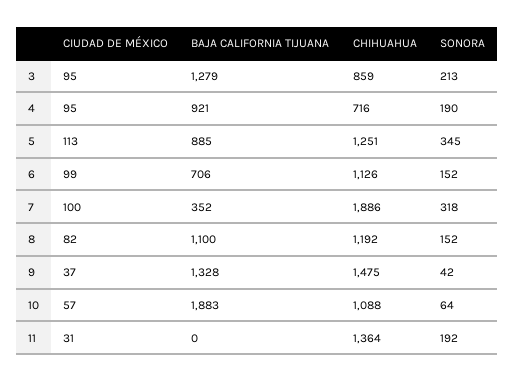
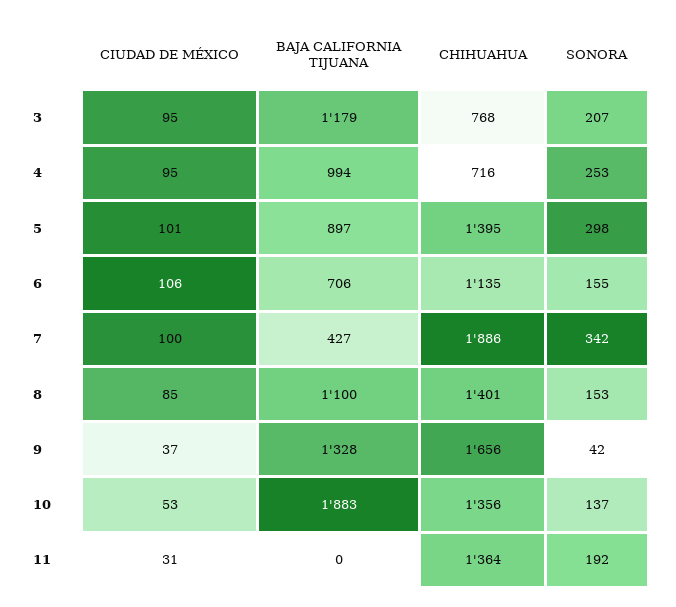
  {
    "CIUDAD DE MÉXICO": {
      "3": 95,
      "4": 95,
-     "5": 113,
+     "5": 101,
-     "6": 99,
+     "6": 106,
      "7": 100,
-     "8": 82,
+     "8": 85,
      "9": 37,
-     "10": 57,
+     "10": 53,
      "11": 31
    },
    "BAJA CALIFORNIA TIJUANA": {
-     "3": 1279,
+     "3": 1179,
-     "4": 921,
+     "4": 994,
-     "5": 885,
+     "5": 897,
      "6": 706,
-     "7": 352,
+     "7": 427,
      "8": 1100,
      "9": 1328,
      "10": 1883,
      "11": 0
    },
    "CHIHUAHUA": {
-     "3": 859,
+     "3": 768,
      "4": 716,
-     "5": 1251,
+     "5": 1395,
-     "6": 1126,
+     "6": 1135,
      "7": 1886,
-     "8": 1192,
+     "8": 1401,
-     "9": 1475,
+     "9": 1656,
-     "10": 1088,
+     "10": 1356,
      "11": 1364
    },
    "SONORA": {
-     "3": 213,
+     "3": 207,
-     "4": 190,
+     "4": 253,
-     "5": 345,
+     "5": 298,
-     "6": 152,
+     "6": 155,
-     "7": 318,
+     "7": 342,
-     "8": 152,
+     "8": 153,
      "9": 42,
-     "10": 64,
+     "10": 137,
      "11": 192
    }
  }

